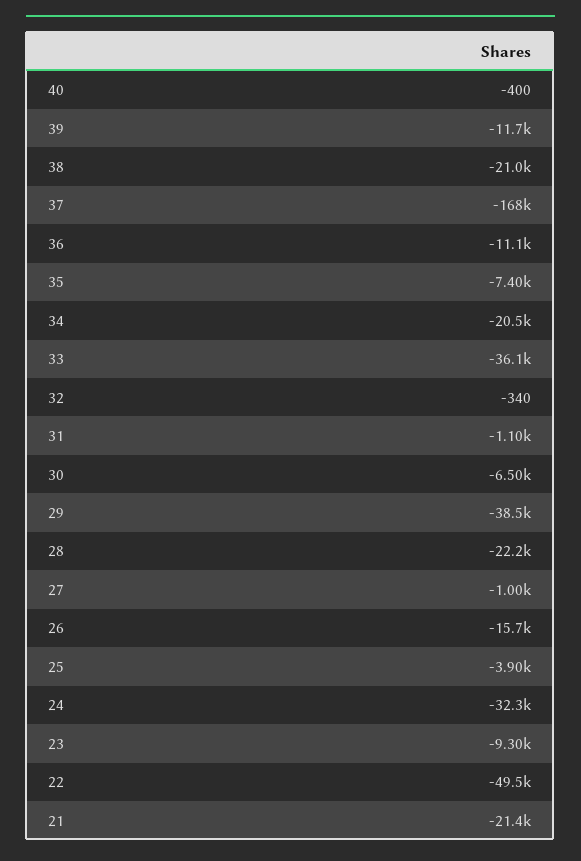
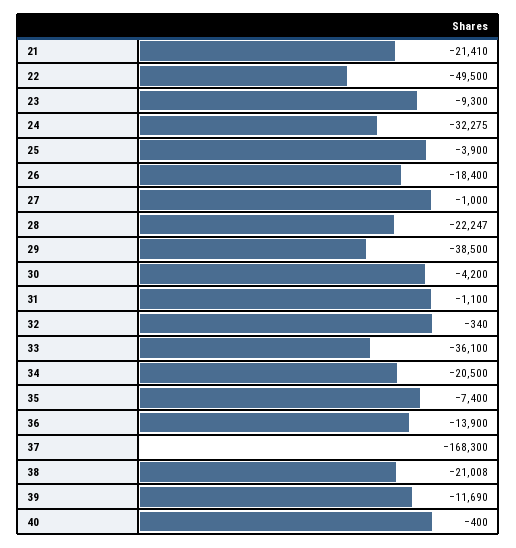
  {
    "40": -400,
    "39": -11690,
    "38": -21008,
    "37": -168300,
-   "36": -11100,
+   "36": -13900,
    "35": -7400,
    "34": -20500,
    "33": -36100,
    "32": -340,
    "31": -1100,
-   "30": -6500,
+   "30": -4200,
    "29": -38500,
    "28": -22247,
    "27": -1000,
-   "26": -15700,
+   "26": -18400,
    "25": -3900,
    "24": -32275,
    "23": -9300,
    "22": -49500,
    "21": -21410
  }

